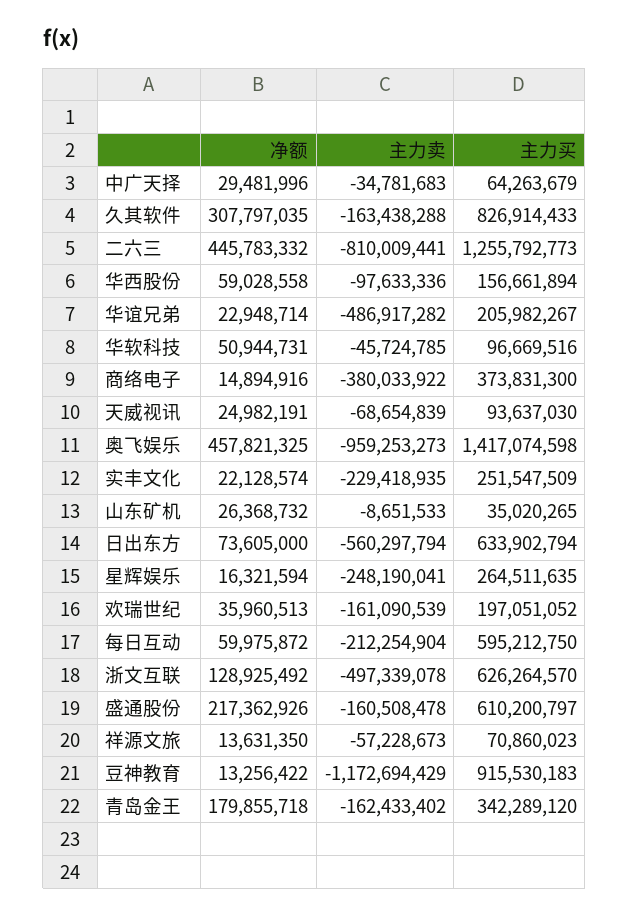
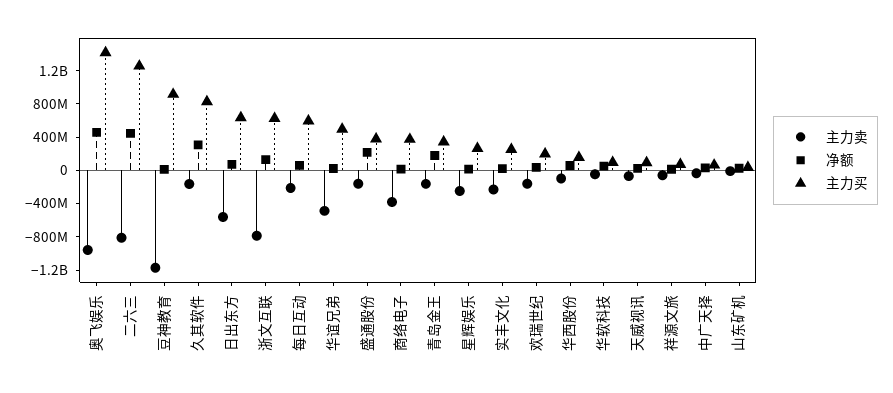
  {
    "净额": {
      "中广天择": 29481996,
      "久其软件": 307797035,
      "二六三": 445783332,
      "华西股份": 59028558,
      "华谊兄弟": 22948714,
      "华软科技": 50944731,
      "商络电子": 14894916,
      "天威视讯": 24982191,
      "奥飞娱乐": 457821325,
      "实丰文化": 22128574,
      "山东矿机": 26368732,
      "日出东方": 73605000,
      "星辉娱乐": 16321594,
      "欢瑞世纪": 35960513,
      "每日互动": 59975872,
      "浙文互联": 128925492,
      "盛通股份": 217362926,
      "祥源文旅": 13631350,
      "豆神教育": 13256422,
      "青岛金王": 179855718
    },
    "主力卖": {
      "中广天择": -34781683,
      "久其软件": -163438288,
      "二六三": -810009441,
      "华西股份": -97633336,
      "华谊兄弟": -486917282,
      "华软科技": -45724785,
      "商络电子": -380033922,
      "天威视讯": -68654839,
      "奥飞娱乐": -959253273,
      "实丰文化": -229418935,
      "山东矿机": -8651533,
      "日出东方": -560297794,
      "星辉娱乐": -248190041,
      "欢瑞世纪": -161090539,
      "每日互动": -212254904,
-     "浙文互联": -497339078,
+     "浙文互联": -800000000,
      "盛通股份": -160508478,
      "祥源文旅": -57228673,
      "豆神教育": -1172694429,
      "青岛金王": -162433402
    },
    "主力买": {
      "中广天择": 64263679,
      "久其软件": 826914433,
      "二六三": 1255792773,
      "华西股份": 156661894,
-     "华谊兄弟": 205982267,
+     "华谊兄弟": 500000000,
      "华软科技": 96669516,
      "商络电子": 373831300,
      "天威视讯": 93637030,
      "奥飞娱乐": 1417074598,
      "实丰文化": 251547509,
      "山东矿机": 35020265,
      "日出东方": 633902794,
      "星辉娱乐": 264511635,
      "欢瑞世纪": 197051052,
      "每日互动": 595212750,
      "浙文互联": 626264570,
-     "盛通股份": 610200797,
+     "盛通股份": 400000000,
      "祥源文旅": 70860023,
      "豆神教育": 915530183,
      "青岛金王": 342289120
    }
  }

